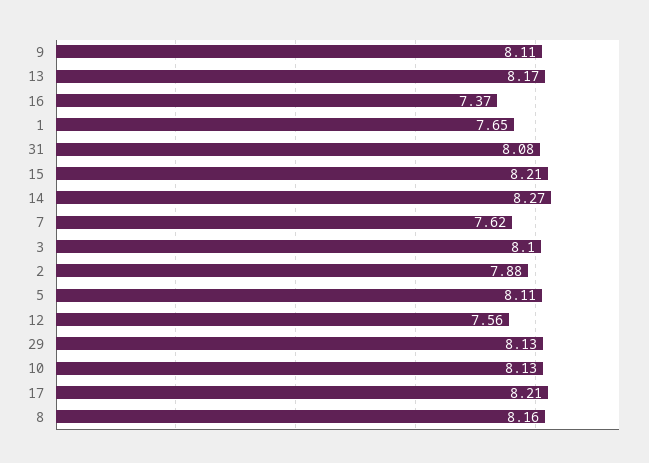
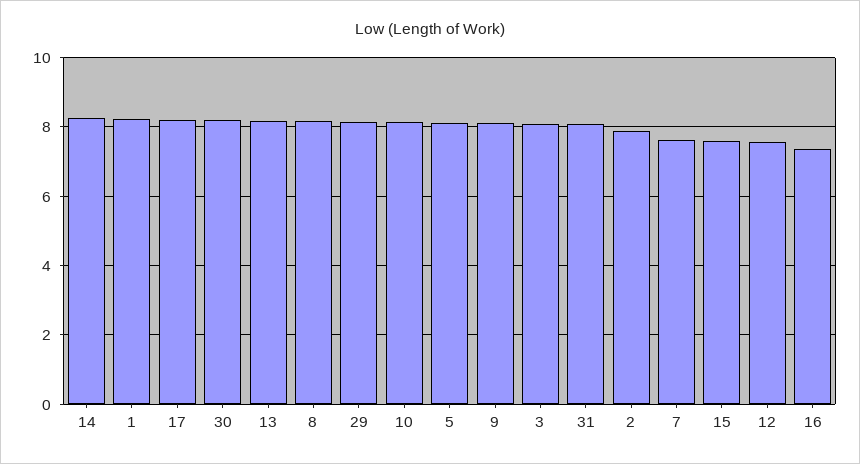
  {
    "9": 8.11,
    "13": 8.17,
    "16": 7.37,
-   "1": 7.65,
+   "1": 8.2,
    "31": 8.08,
-   "15": 8.21,
+   "15": 7.6,
    "14": 8.27,
    "7": 7.62,
    "3": 8.1,
    "2": 7.88,
    "5": 8.11,
    "12": 7.56,
    "29": 8.13,
    "10": 8.13,
    "17": 8.21,
-   "8": 8.16
+   "8": 8.16,
+   "30": 8.2
  }

